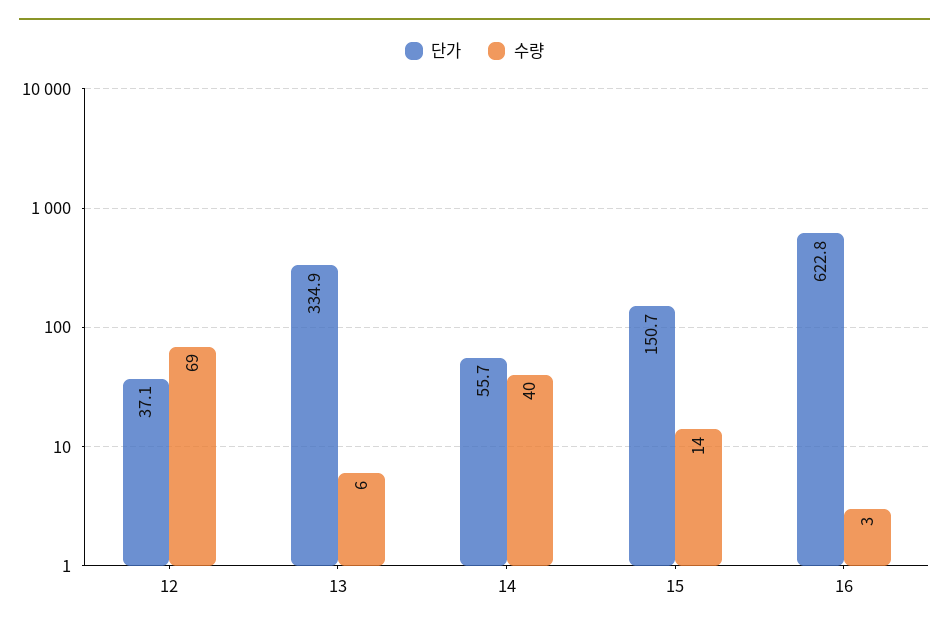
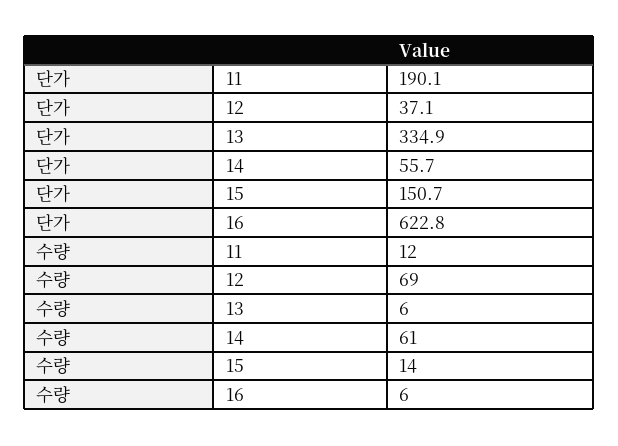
  {
    "단가": {
      "12": 37.1,
      "13": 334.9,
      "14": 55.7,
      "15": 150.7,
-     "16": 622.8
+     "16": 622.8,
+     "11": 190.1
    },
    "수량": {
      "12": 69,
      "13": 6,
-     "14": 40,
+     "14": 61,
      "15": 14,
-     "16": 3
+     "16": 6,
+     "11": 12
    }
  }

